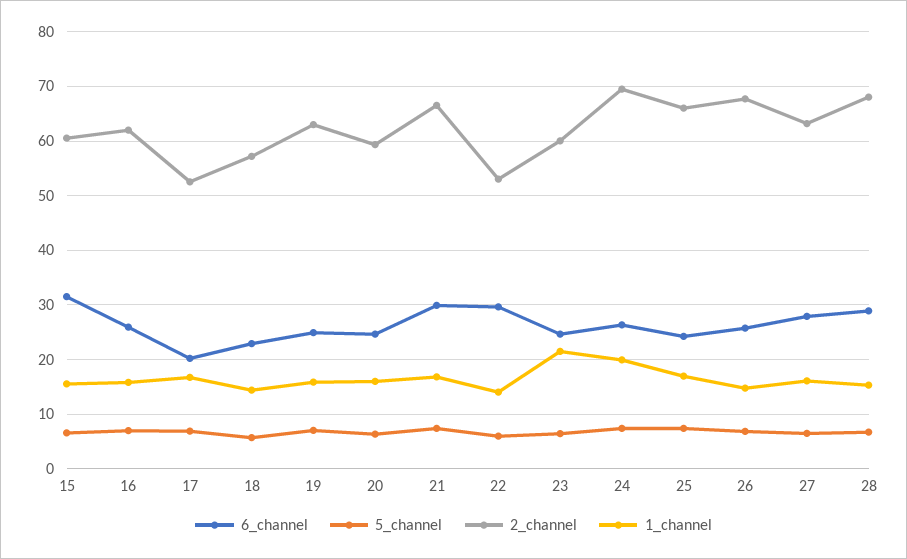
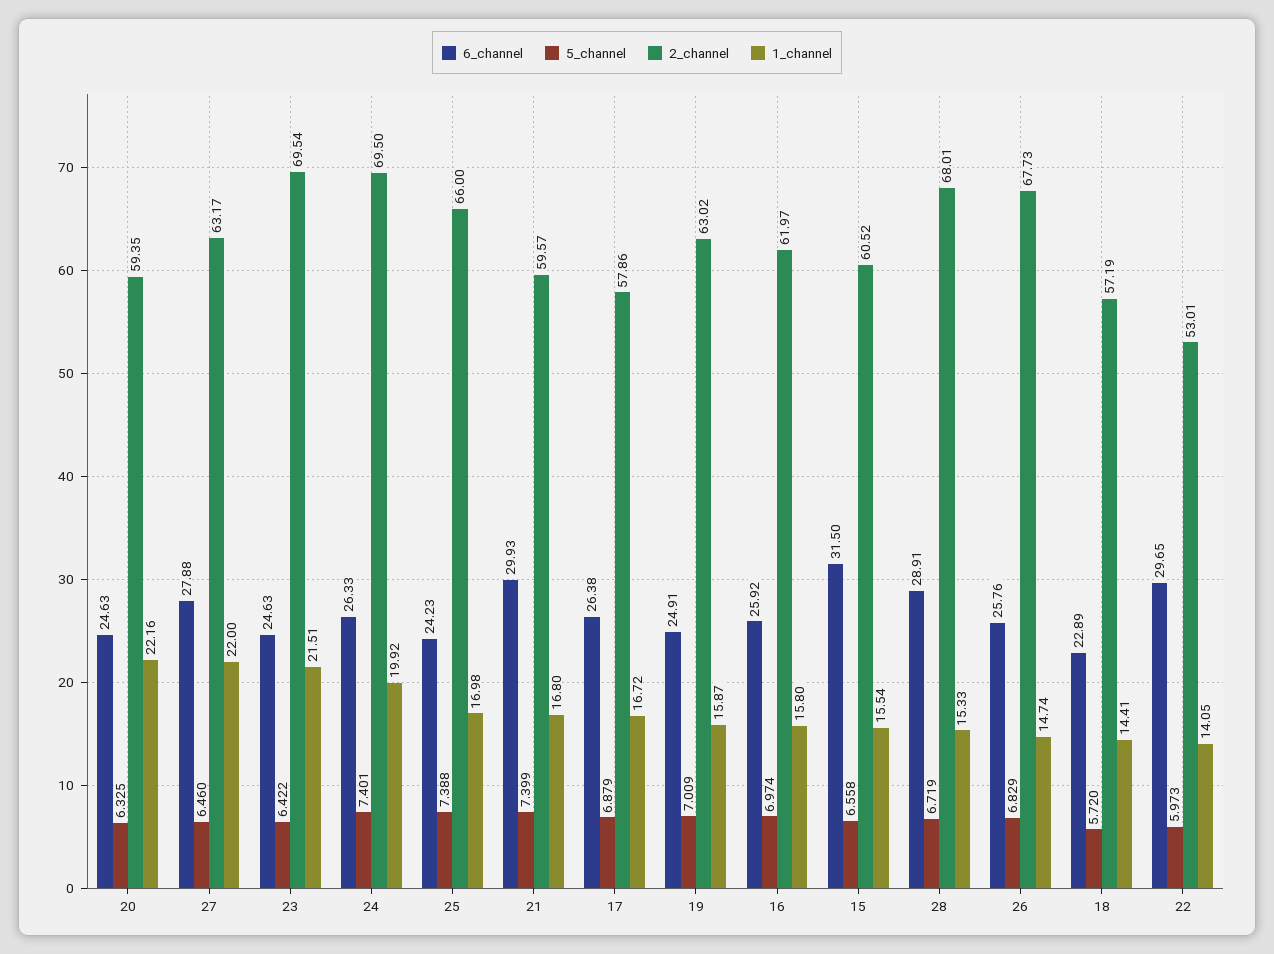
  {
    "6_channel": {
      "15": 31.5,
      "16": 25.92,
-     "17": 20,
+     "17": 26.38,
      "18": 22.89,
      "19": 24.91,
      "20": 24.63,
      "21": 29.93,
      "22": 29.65,
      "23": 24.63,
      "24": 26.33,
      "25": 24.23,
      "26": 25.76,
      "27": 27.88,
      "28": 28.91
    },
    "5_channel": {
      "15": 6.558,
      "16": 6.974,
      "17": 6.879,
      "18": 5.72,
      "19": 7.009,
      "20": 6.325,
      "21": 7.399,
      "22": 5.973,
      "23": 6.422,
      "24": 7.401,
      "25": 7.388,
      "26": 6.829,
      "27": 6.46,
      "28": 6.719
    },
    "2_channel": {
      "15": 60.52,
      "16": 61.97,
-     "17": 52,
+     "17": 57.86,
      "18": 57.19,
      "19": 63.02,
      "20": 59.35,
-     "21": 66,
+     "21": 59.57,
      "22": 53.01,
-     "23": 60,
+     "23": 69.54,
      "24": 69.5,
      "25": 66,
      "26": 67.73,
      "27": 63.17,
      "28": 68.01
    },
    "1_channel": {
      "15": 15.54,
      "16": 15.8,
      "17": 16.72,
      "18": 14.41,
      "19": 15.87,
-     "20": 16,
+     "20": 22.16,
      "21": 16.8,
      "22": 14.05,
      "23": 21.51,
      "24": 19.92,
      "25": 16.98,
      "26": 14.74,
-     "27": 16,
+     "27": 22,
      "28": 15.33
    }
  }

